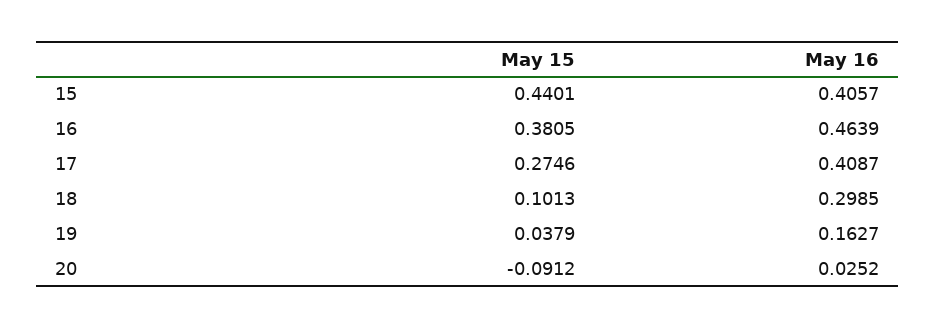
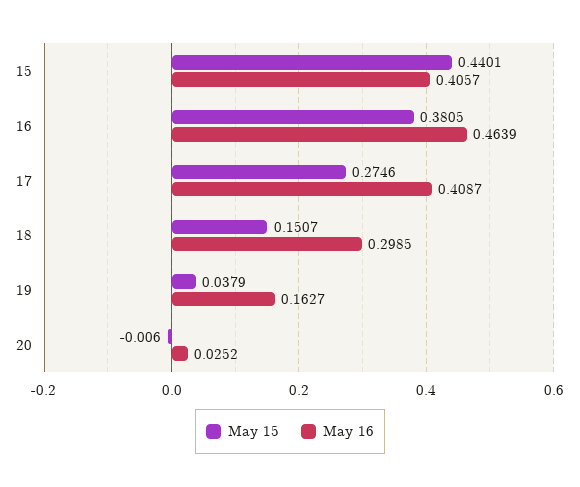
  {
    "May 15": {
      "15": 0.4401,
      "16": 0.3805,
      "17": 0.2746,
-     "18": 0.1013,
+     "18": 0.1507,
      "19": 0.0379,
-     "20": -0.0912
+     "20": -0.006
    },
    "May 16": {
      "15": 0.4057,
      "16": 0.4639,
      "17": 0.4087,
      "18": 0.2985,
      "19": 0.1627,
      "20": 0.0252
    }
  }

